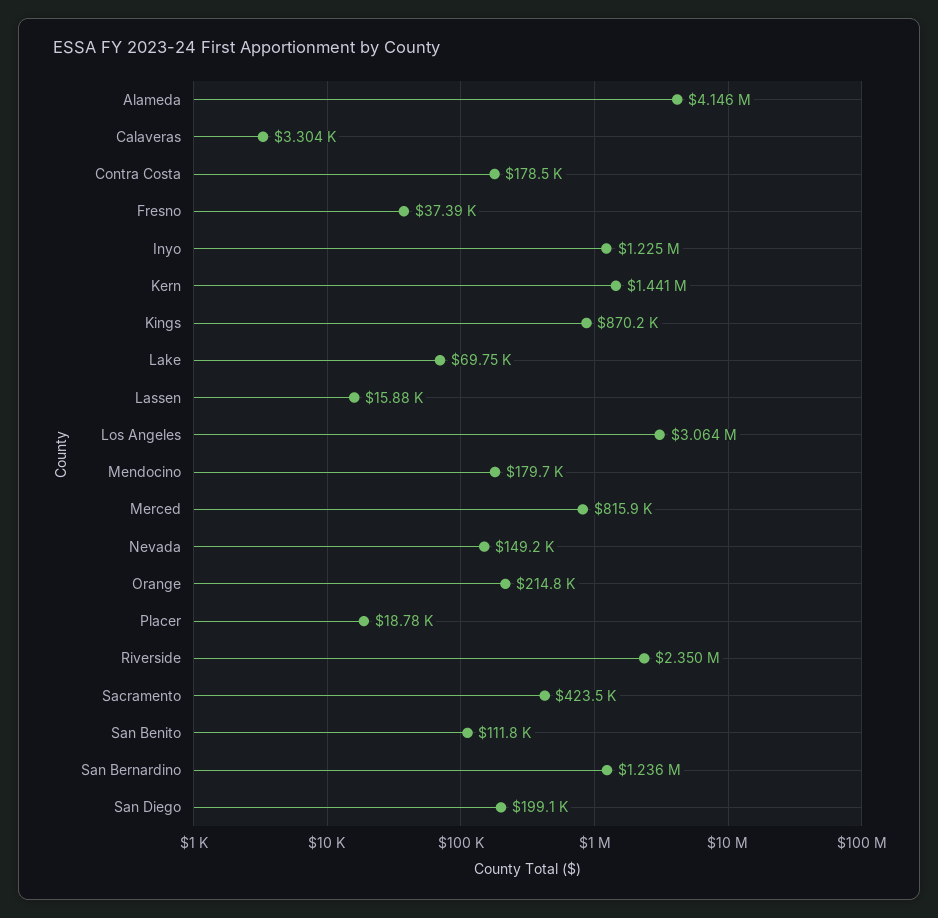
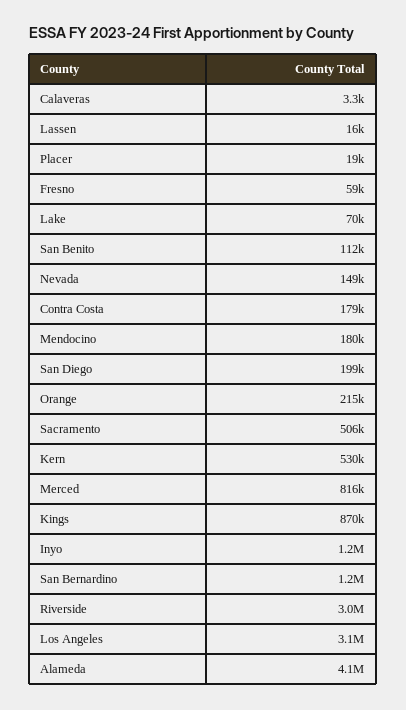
  {
    "Alameda": 4146000,
    "Calaveras": 3304,
    "Contra Costa": 178500,
-   "Fresno": 37390,
+   "Fresno": 59000,
    "Inyo": 1225000,
-   "Kern": 1441000,
+   "Kern": 530000,
    "Kings": 870200,
    "Lake": 69750,
    "Lassen": 15880,
    "Los Angeles": 3064000,
    "Mendocino": 179700,
    "Merced": 815900,
    "Nevada": 149200,
    "Orange": 214800,
    "Placer": 18780,
-   "Riverside": 2350000,
+   "Riverside": 3000000,
-   "Sacramento": 423500,
+   "Sacramento": 506000,
    "San Benito": 111800,
    "San Bernardino": 1236000,
    "San Diego": 199100
  }

